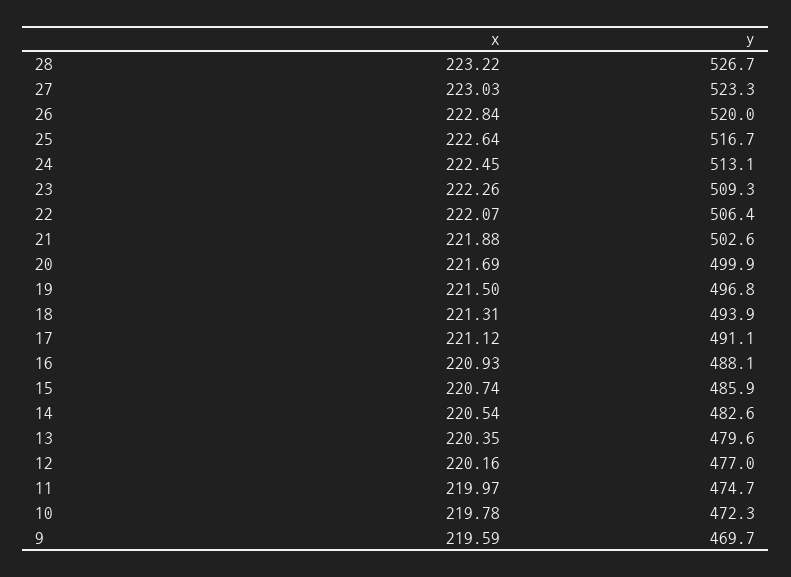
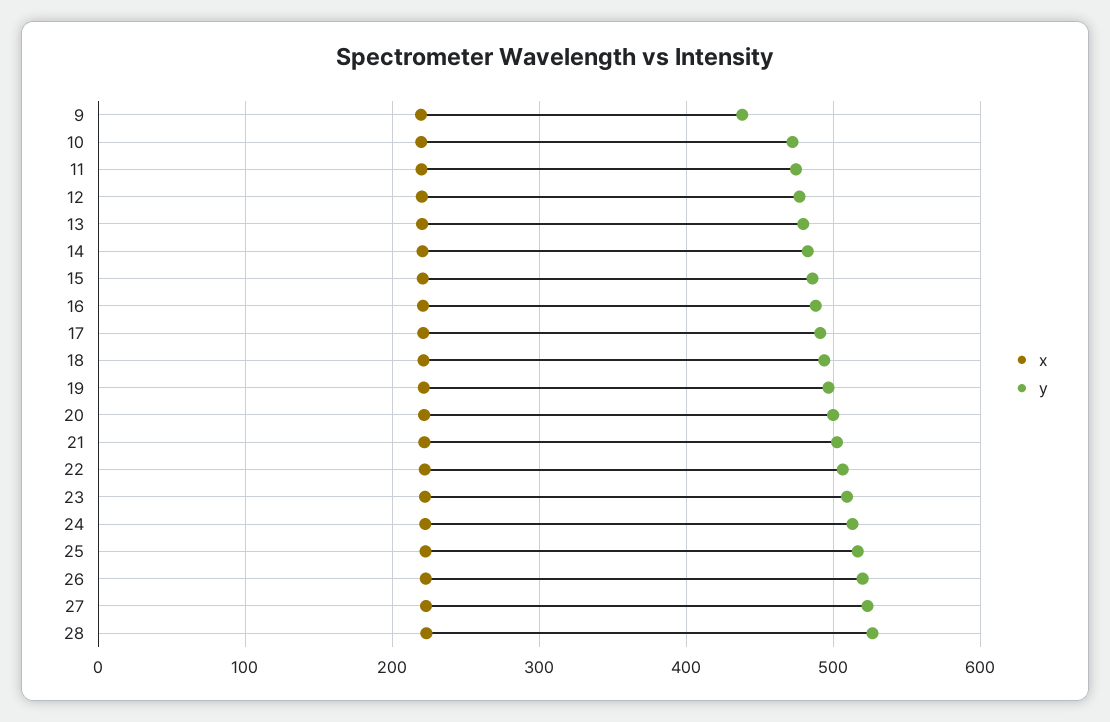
  {
    "x": {
      "28": 223.22,
      "27": 223.03,
      "26": 222.84,
      "25": 222.64,
      "24": 222.45,
      "23": 222.26,
      "22": 222.07,
      "21": 221.88,
      "20": 221.69,
      "19": 221.5,
      "18": 221.31,
      "17": 221.12,
      "16": 220.93,
      "15": 220.74,
      "14": 220.54,
      "13": 220.35,
      "12": 220.16,
      "11": 219.97,
      "10": 219.78,
      "9": 219.59
    },
    "y": {
      "28": 526.7,
      "27": 523.3,
      "26": 520,
      "25": 516.7,
      "24": 513.1,
      "23": 509.3,
      "22": 506.4,
      "21": 502.6,
      "20": 499.9,
      "19": 496.8,
      "18": 493.9,
      "17": 491.1,
      "16": 488.1,
      "15": 485.9,
      "14": 482.6,
      "13": 479.6,
      "12": 477,
      "11": 474.7,
      "10": 472.3,
-     "9": 469.7
+     "9": 440
    }
  }

